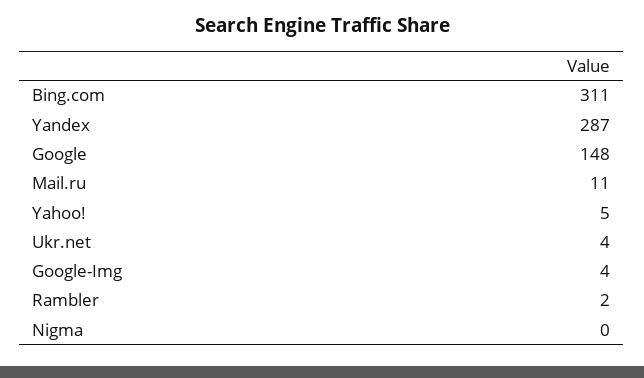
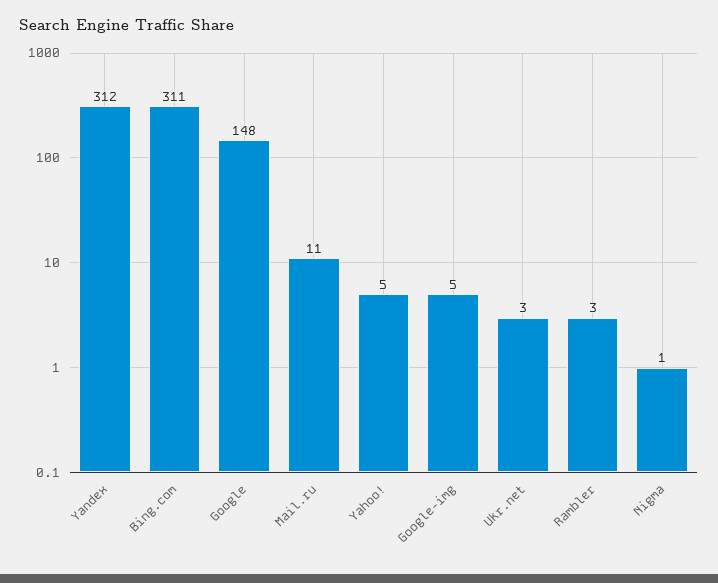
  {
    "Bing.com": 311,
-   "Yandex": 287,
+   "Yandex": 312,
    "Google": 148,
    "Mail.ru": 11,
    "Yahoo!": 5,
-   "Ukr.net": 4,
+   "Ukr.net": 3,
-   "Google-Img": 4,
+   "Google-Img": 5,
-   "Rambler": 2,
+   "Rambler": 3,
-   "Nigma": 0
+   "Nigma": 1
  }

